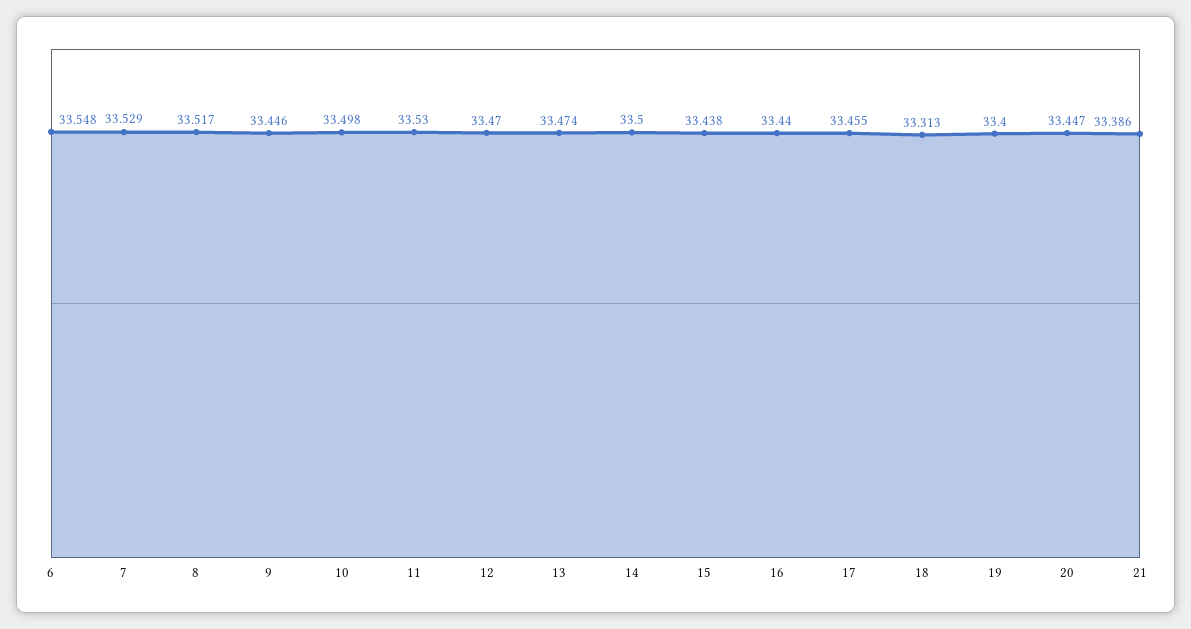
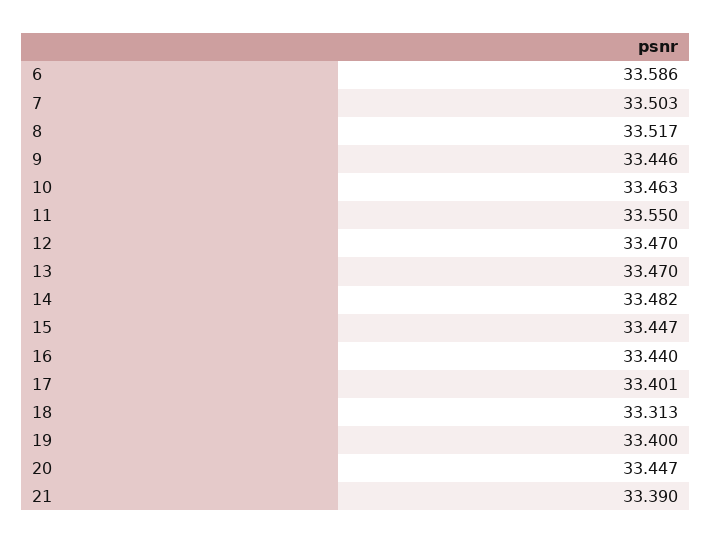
  {
-   "6": 33.548,
+   "6": 33.586,
-   "7": 33.529,
+   "7": 33.503,
    "8": 33.517,
    "9": 33.446,
-   "10": 33.498,
+   "10": 33.463,
-   "11": 33.53,
+   "11": 33.55,
    "12": 33.47,
-   "13": 33.474,
+   "13": 33.47,
-   "14": 33.5,
+   "14": 33.482,
-   "15": 33.438,
+   "15": 33.447,
    "16": 33.44,
-   "17": 33.455,
+   "17": 33.401,
    "18": 33.313,
    "19": 33.4,
    "20": 33.447,
-   "21": 33.386
+   "21": 33.39
  }

